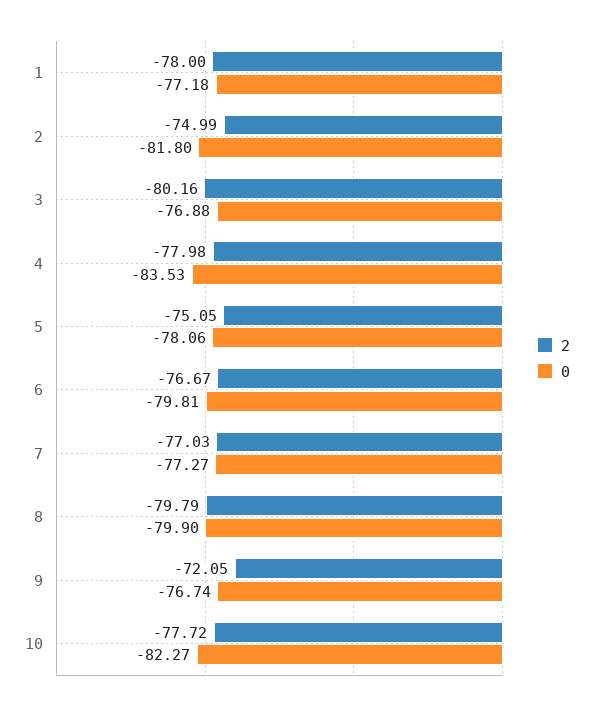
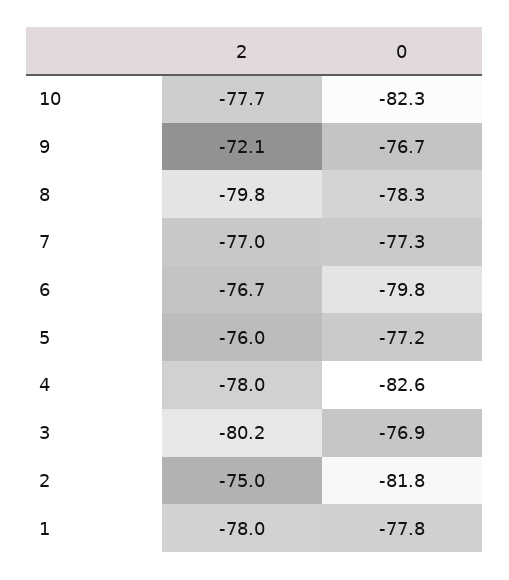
  {
    "2": {
      "1": -78,
      "2": -74.99,
      "3": -80.16,
      "4": -77.98,
-     "5": -75.05,
+     "5": -76,
      "6": -76.67,
      "7": -77.03,
      "8": -79.79,
      "9": -72.05,
      "10": -77.72
    },
    "0": {
-     "1": -77.18,
+     "1": -77.8,
      "2": -81.8,
      "3": -76.88,
-     "4": -83.53,
+     "4": -82.6,
-     "5": -78.06,
+     "5": -77.2,
      "6": -79.81,
      "7": -77.27,
-     "8": -79.9,
+     "8": -78.3,
      "9": -76.74,
      "10": -82.27
    }
  }

